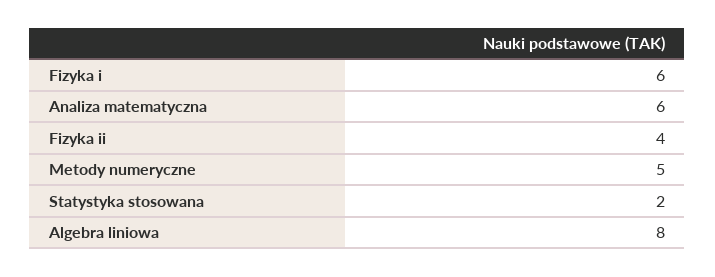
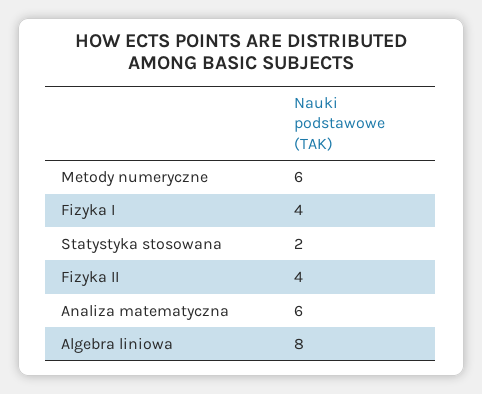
  {
-   "Fizyka i": 6,
+   "Fizyka i": 4,
    "Analiza matematyczna": 6,
    "Fizyka ii": 4,
-   "Metody numeryczne": 5,
+   "Metody numeryczne": 6,
    "Statystyka stosowana": 2,
    "Algebra liniowa": 8
  }

